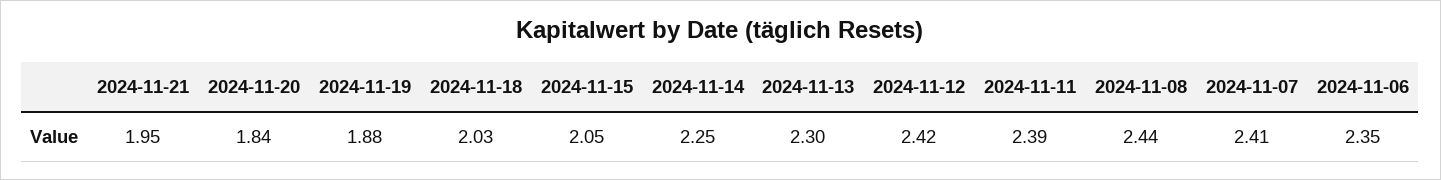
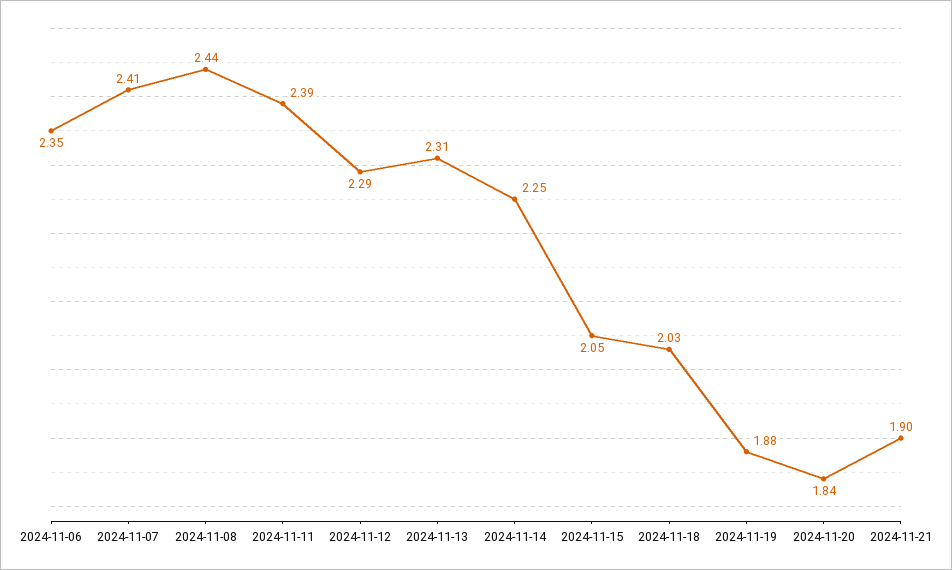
  {
-   "2024-11-21": 1.95,
+   "2024-11-21": 1.9,
    "2024-11-20": 1.84,
    "2024-11-19": 1.88,
    "2024-11-18": 2.03,
    "2024-11-15": 2.05,
    "2024-11-14": 2.25,
-   "2024-11-13": 2.3,
+   "2024-11-13": 2.31,
-   "2024-11-12": 2.42,
+   "2024-11-12": 2.29,
    "2024-11-11": 2.39,
    "2024-11-08": 2.44,
    "2024-11-07": 2.41,
    "2024-11-06": 2.35
  }

